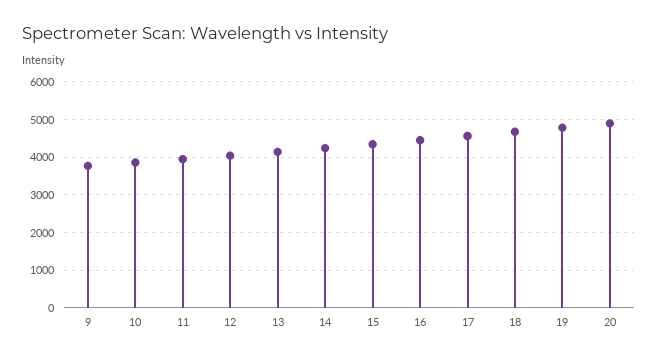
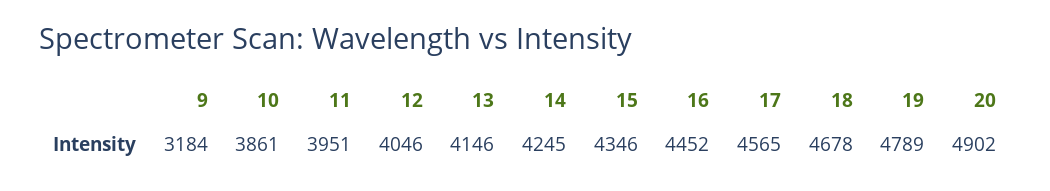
  {
-   "9": 3800,
+   "9": 3184,
    "10": 3861,
    "11": 3951,
    "12": 4046,
    "13": 4146,
    "14": 4245,
    "15": 4346,
    "16": 4452,
    "17": 4565,
    "18": 4678,
    "19": 4789,
    "20": 4902
  }

